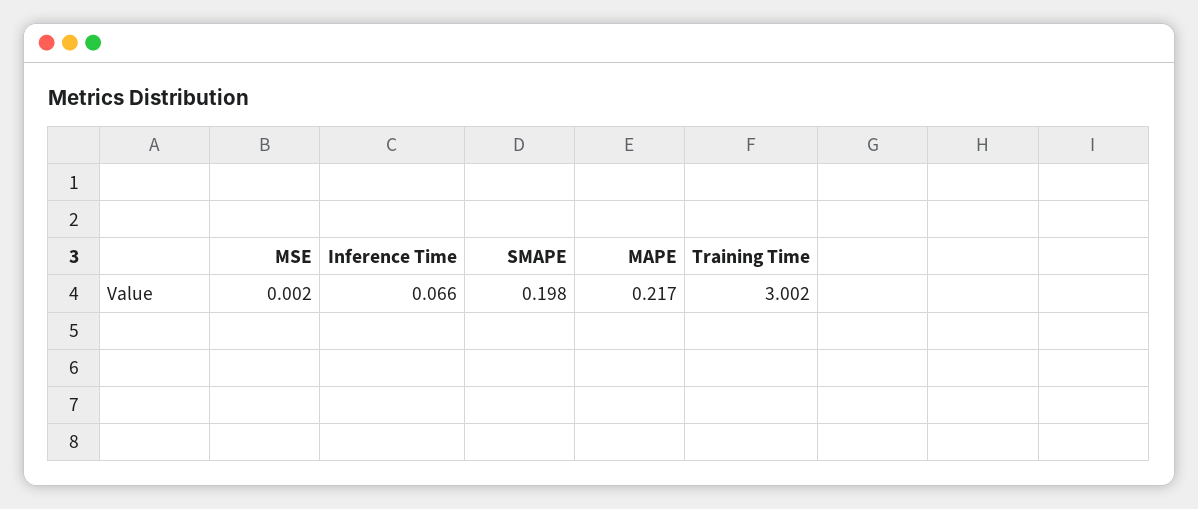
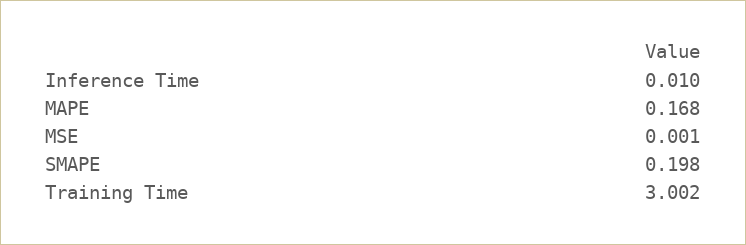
  {
-   "MSE": 0.002,
+   "MSE": 0.001,
-   "Inference Time": 0.066,
+   "Inference Time": 0.01,
    "SMAPE": 0.198,
-   "MAPE": 0.217,
+   "MAPE": 0.168,
    "Training Time": 3.002
  }

